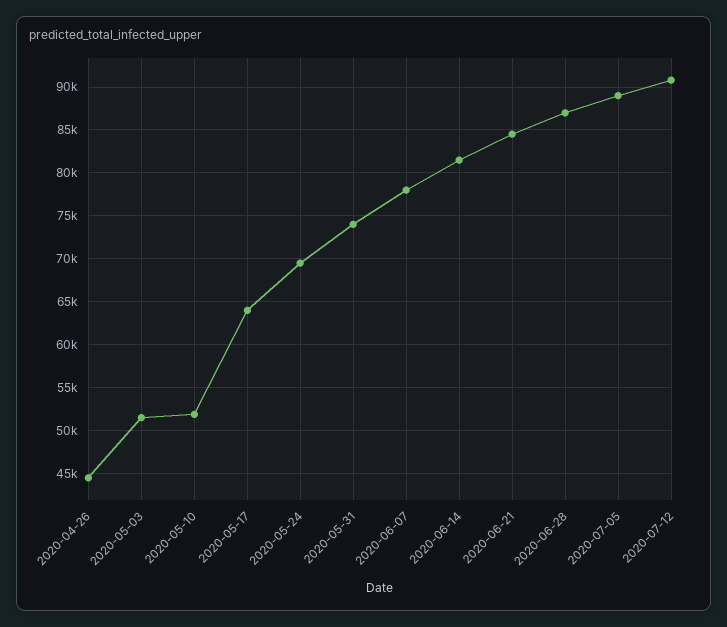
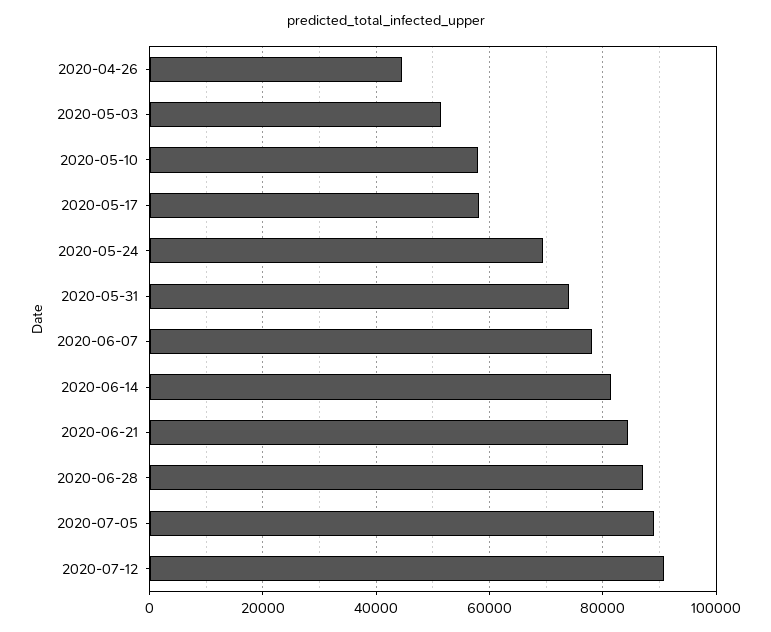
  {
    "2020-04-26": 45000,
    "2020-05-03": 52000,
-   "2020-05-10": 52000,
+   "2020-05-10": 58000,
-   "2020-05-17": 64000,
+   "2020-05-17": 58000,
    "2020-05-24": 70000,
    "2020-05-31": 74000,
    "2020-06-07": 78000,
    "2020-06-14": 82000,
    "2020-06-21": 85000,
    "2020-06-28": 87000,
    "2020-07-05": 89000,
    "2020-07-12": 91000
  }

